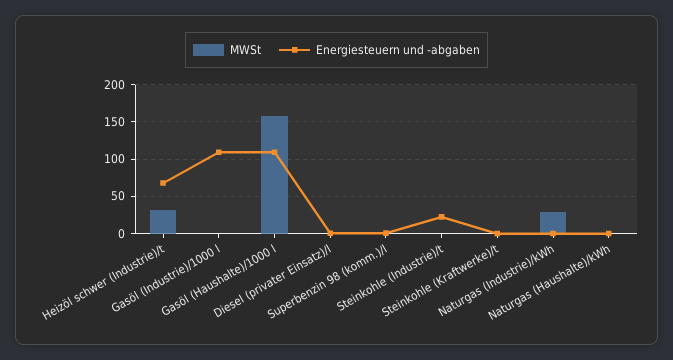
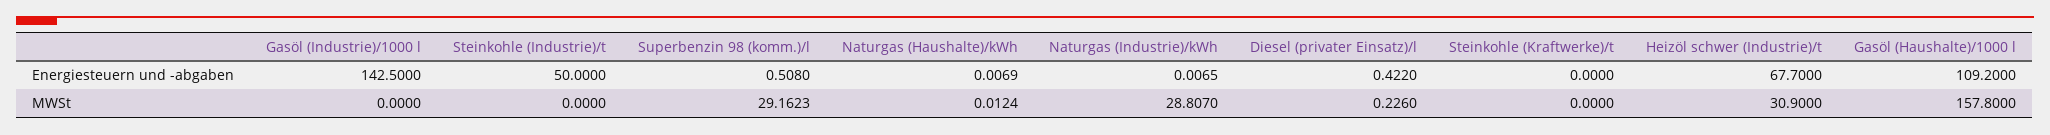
  {
    "MWSt": {
      "Heizöl schwer (Industrie)/t": 30.9,
      "Gasöl (Industrie)/1000 l": 0,
      "Gasöl (Haushalte)/1000 l": 157.8,
      "Diesel (privater Einsatz)/l": 0.226,
-     "Superbenzin 98 (komm.)/l": 0,
+     "Superbenzin 98 (komm.)/l": 29.1623,
      "Steinkohle (Industrie)/t": 0,
      "Steinkohle (Kraftwerke)/t": 0,
      "Naturgas (Industrie)/kWh": 28.807,
      "Naturgas (Haushalte)/kWh": 0.0124
    },
    "Energiesteuern und -abgaben": {
      "Heizöl schwer (Industrie)/t": 67.7,
-     "Gasöl (Industrie)/1000 l": 110,
+     "Gasöl (Industrie)/1000 l": 142.5,
      "Gasöl (Haushalte)/1000 l": 109.2,
      "Diesel (privater Einsatz)/l": 0.422,
      "Superbenzin 98 (komm.)/l": 0.508,
-     "Steinkohle (Industrie)/t": 20,
+     "Steinkohle (Industrie)/t": 50,
      "Steinkohle (Kraftwerke)/t": 0,
      "Naturgas (Industrie)/kWh": 0.0065,
      "Naturgas (Haushalte)/kWh": 0.0069
    }
  }

